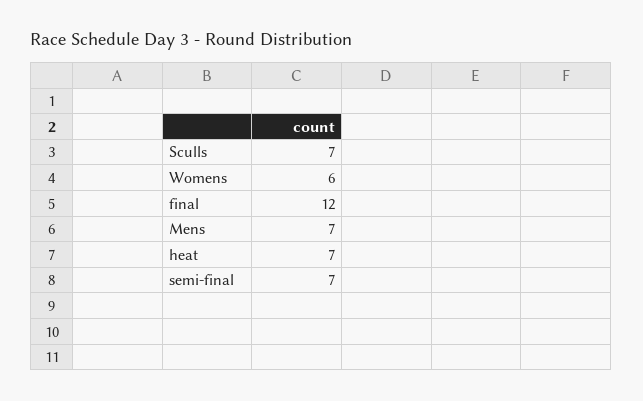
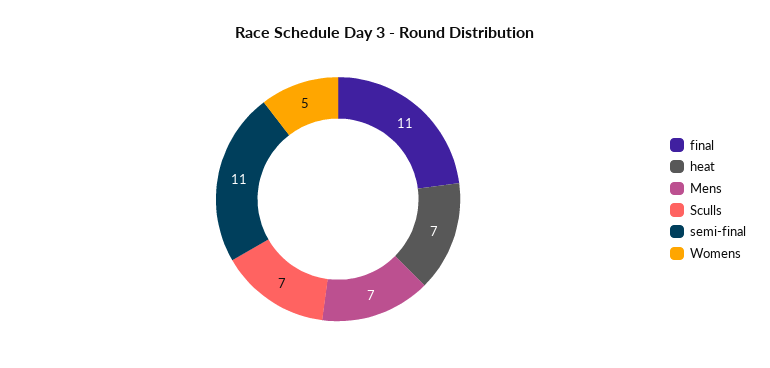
  {
    "Sculls": 7,
-   "Womens": 6,
+   "Womens": 5,
-   "final": 12,
+   "final": 11,
    "Mens": 7,
    "heat": 7,
-   "semi-final": 7
+   "semi-final": 11
  }

